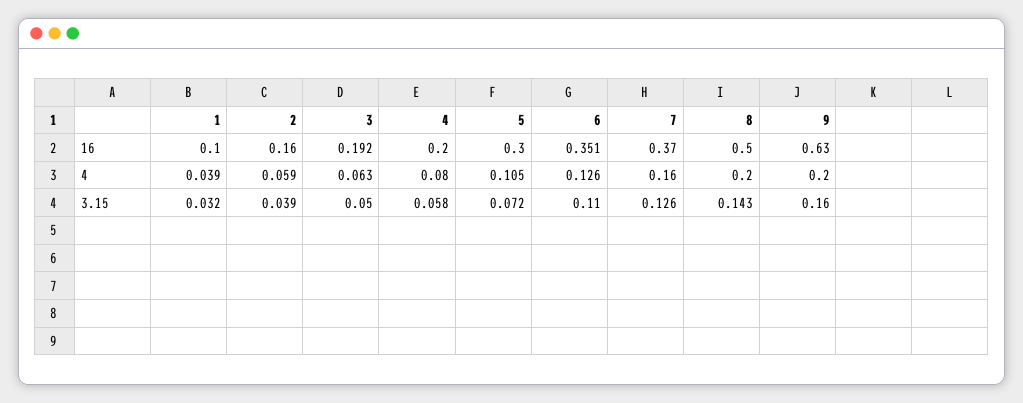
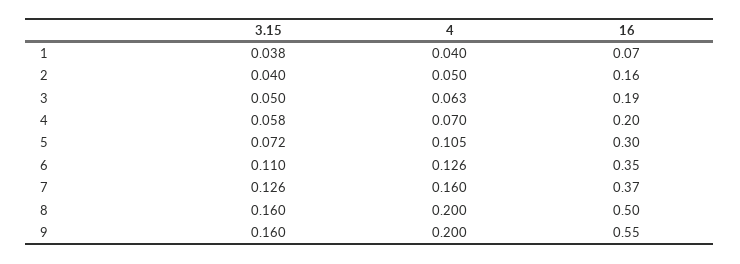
  {
    "1": {
-     "16": 0.1,
+     "16": 0.07,
-     "4": 0.039,
+     "4": 0.04,
-     "3.15": 0.032
+     "3.15": 0.038
    },
    "2": {
      "16": 0.16,
-     "4": 0.059,
+     "4": 0.05,
-     "3.15": 0.039
+     "3.15": 0.04
    },
    "3": {
      "16": 0.192,
      "4": 0.063,
      "3.15": 0.05
    },
    "4": {
      "16": 0.2,
-     "4": 0.08,
+     "4": 0.07,
      "3.15": 0.058
    },
    "5": {
      "16": 0.3,
      "4": 0.105,
      "3.15": 0.072
    },
    "6": {
      "16": 0.351,
      "4": 0.126,
      "3.15": 0.11
    },
    "7": {
      "16": 0.37,
      "4": 0.16,
      "3.15": 0.126
    },
    "8": {
      "16": 0.5,
      "4": 0.2,
-     "3.15": 0.143
+     "3.15": 0.16
    },
    "9": {
-     "16": 0.63,
+     "16": 0.55,
      "4": 0.2,
      "3.15": 0.16
    }
  }

